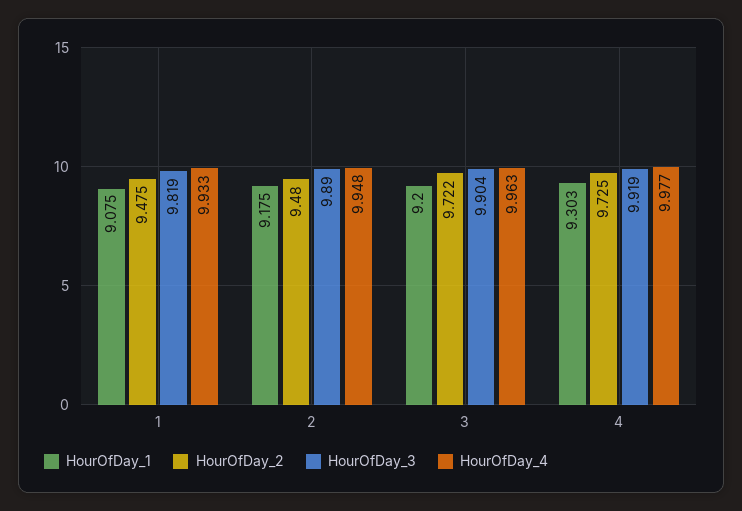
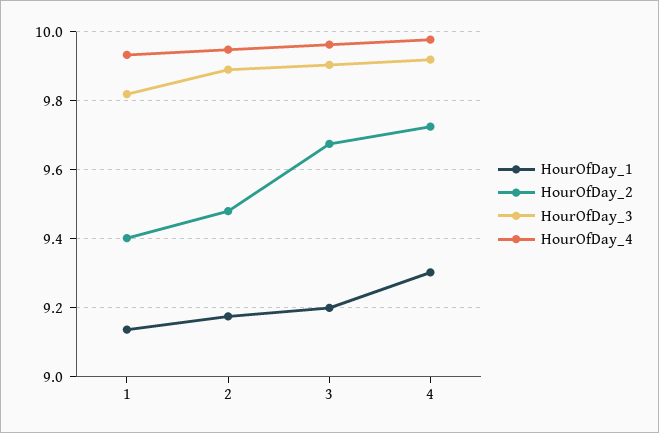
  {
    "HourOfDay_1": {
-     "1": 9.075,
+     "1": 9.14,
      "2": 9.175,
      "3": 9.2,
      "4": 9.303
    },
    "HourOfDay_2": {
-     "1": 9.475,
+     "1": 9.4,
      "2": 9.48,
-     "3": 9.722,
+     "3": 9.68,
      "4": 9.725
    },
    "HourOfDay_3": {
      "1": 9.819,
      "2": 9.89,
      "3": 9.904,
      "4": 9.919
    },
    "HourOfDay_4": {
      "1": 9.933,
      "2": 9.948,
      "3": 9.963,
      "4": 9.977
    }
  }

